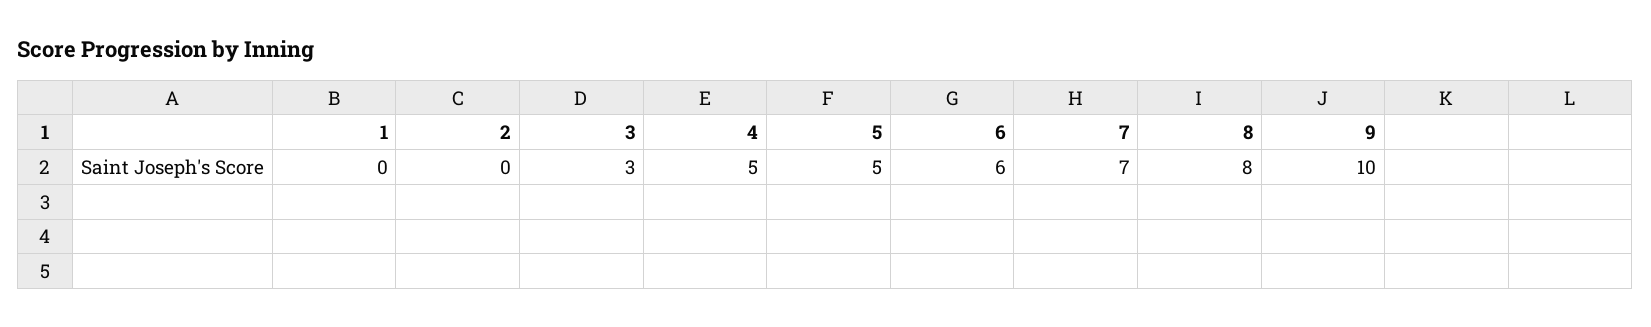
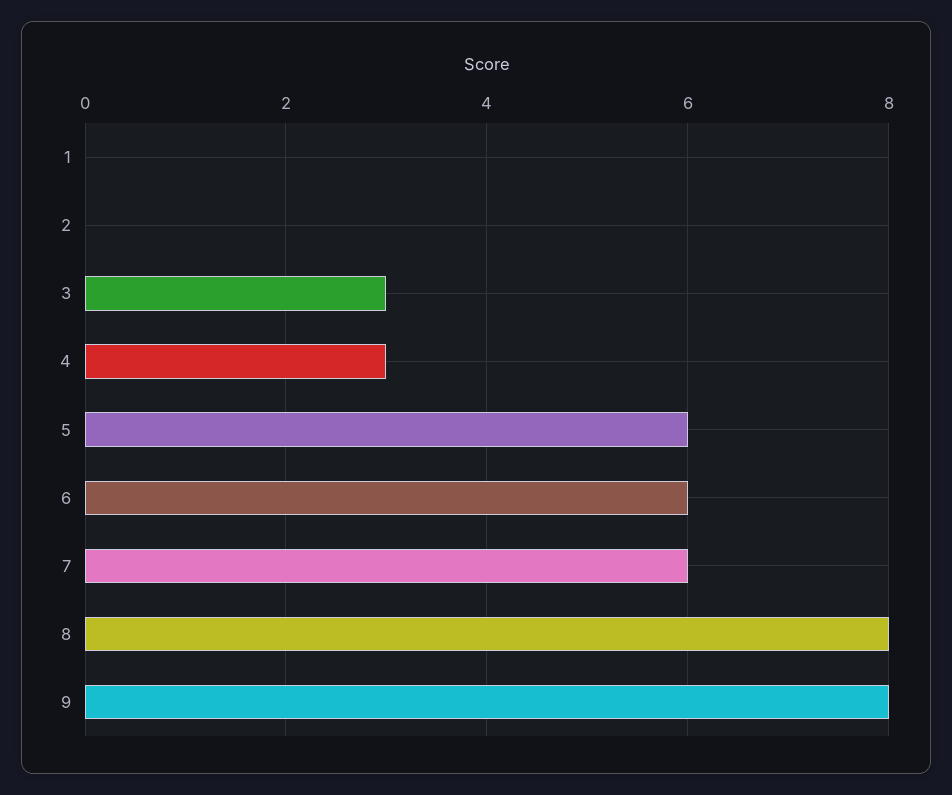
  {
    "1": 0,
    "2": 0,
    "3": 3,
-   "4": 5,
+   "4": 3,
-   "5": 5,
+   "5": 6,
    "6": 6,
-   "7": 7,
+   "7": 6,
    "8": 8,
-   "9": 10
+   "9": 8
  }

